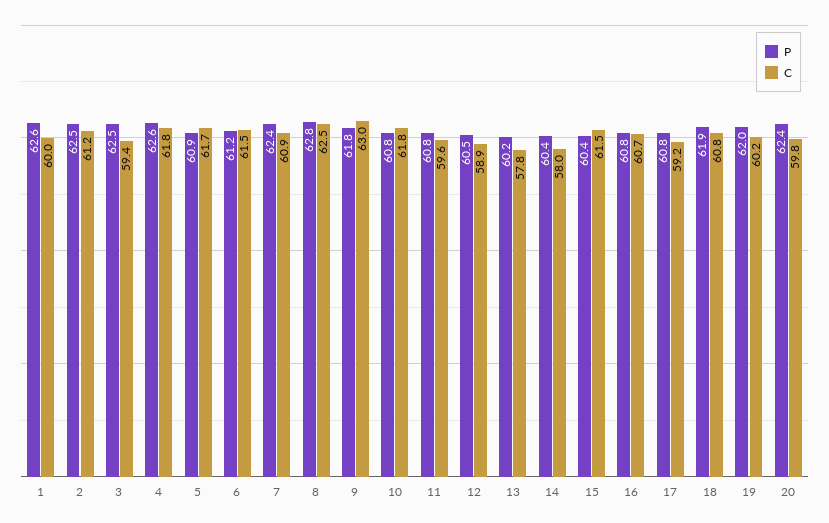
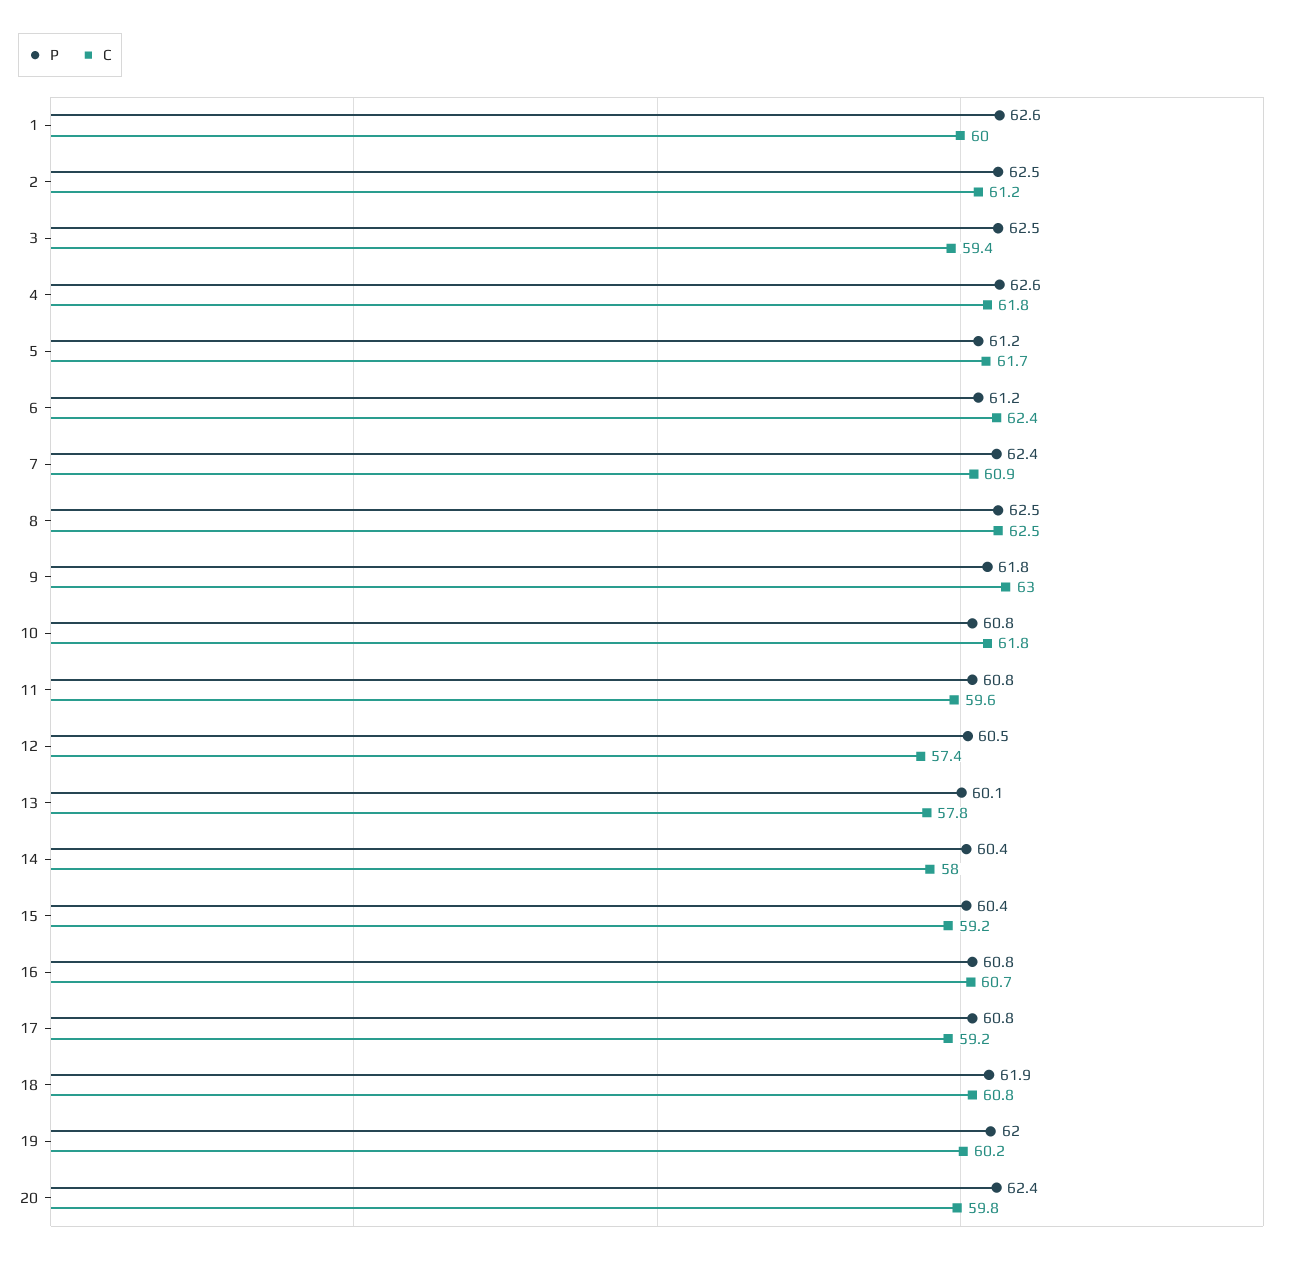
  {
    "P": {
      "1": 62.6,
      "2": 62.5,
      "3": 62.5,
      "4": 62.6,
-     "5": 60.9,
+     "5": 61.2,
      "6": 61.2,
      "7": 62.4,
-     "8": 62.8,
+     "8": 62.5,
      "9": 61.8,
      "10": 60.8,
      "11": 60.8,
      "12": 60.5,
-     "13": 60.2,
+     "13": 60.1,
      "14": 60.4,
      "15": 60.4,
      "16": 60.8,
      "17": 60.8,
      "18": 61.9,
      "19": 62,
      "20": 62.4
    },
    "C": {
      "1": 60,
      "2": 61.2,
      "3": 59.4,
      "4": 61.8,
      "5": 61.7,
-     "6": 61.5,
+     "6": 62.4,
      "7": 60.9,
      "8": 62.5,
      "9": 63,
      "10": 61.8,
      "11": 59.6,
-     "12": 58.9,
+     "12": 57.4,
      "13": 57.8,
      "14": 58,
-     "15": 61.5,
+     "15": 59.2,
      "16": 60.7,
      "17": 59.2,
      "18": 60.8,
      "19": 60.2,
      "20": 59.8
    }
  }

